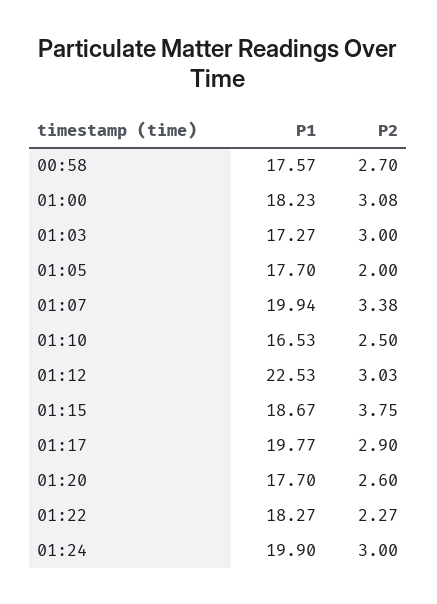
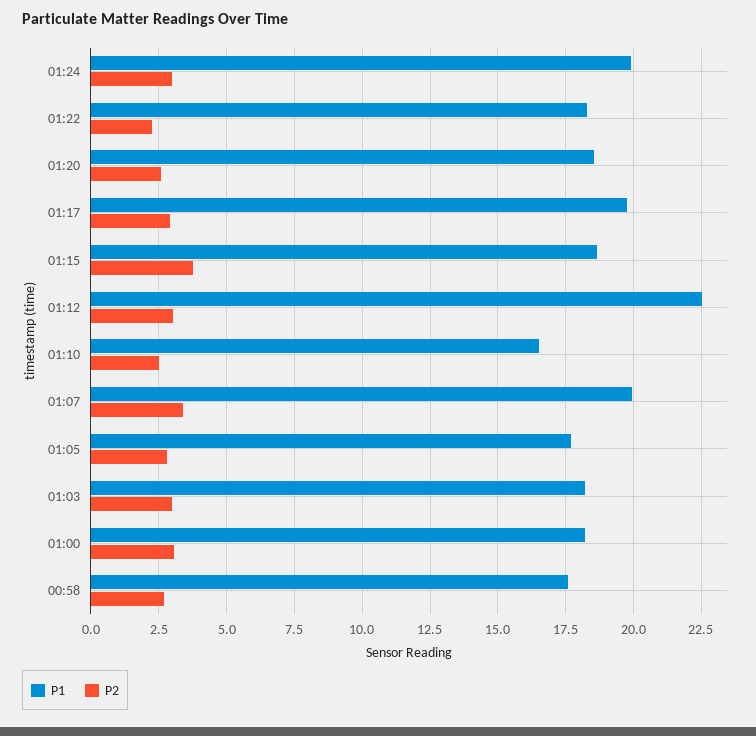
  {
    "P1": {
      "00:58": 17.57,
      "01:00": 18.23,
-     "01:03": 17.27,
+     "01:03": 18.25,
      "01:05": 17.7,
      "01:07": 19.94,
      "01:10": 16.53,
      "01:12": 22.53,
      "01:15": 18.67,
      "01:17": 19.77,
-     "01:20": 17.7,
+     "01:20": 18.5,
      "01:22": 18.27,
      "01:24": 19.9
    },
    "P2": {
      "00:58": 2.7,
      "01:00": 3.08,
      "01:03": 3,
-     "01:05": 2,
+     "01:05": 2.75,
      "01:07": 3.38,
      "01:10": 2.5,
      "01:12": 3.03,
      "01:15": 3.75,
      "01:17": 2.9,
      "01:20": 2.6,
      "01:22": 2.27,
      "01:24": 3
    }
  }

